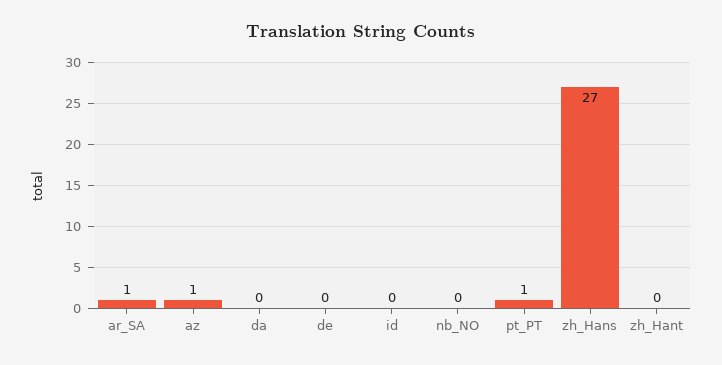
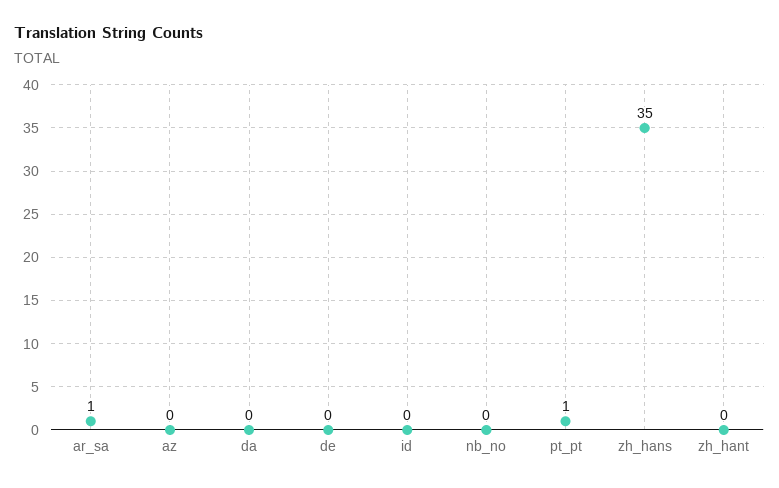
  {
    "ar_SA": 1,
-   "az": 1,
+   "az": 0,
    "da": 0,
    "de": 0,
    "id": 0,
    "nb_NO": 0,
    "pt_PT": 1,
-   "zh_Hans": 27,
+   "zh_Hans": 35,
    "zh_Hant": 0
  }

